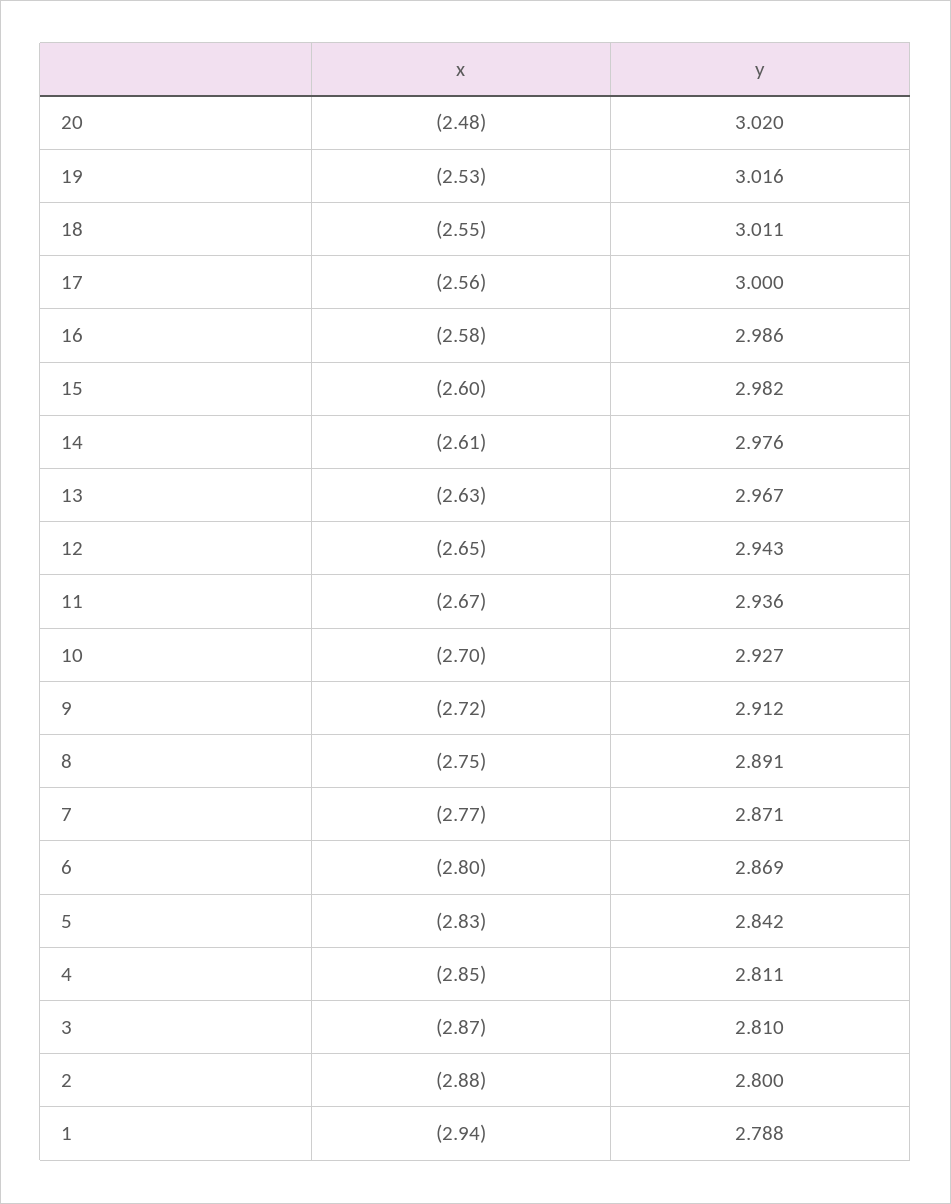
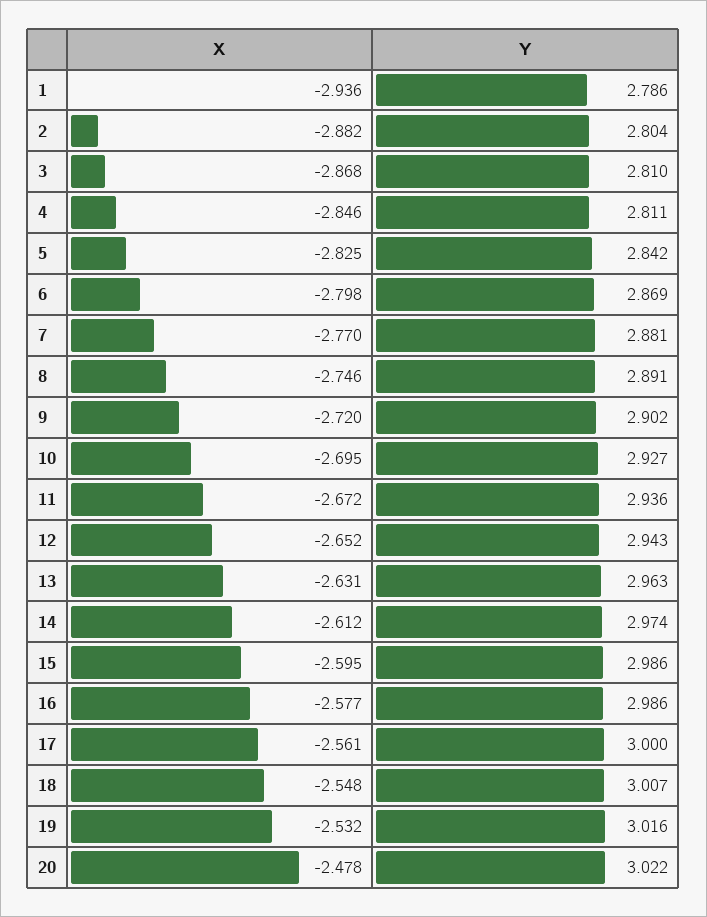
  {
    "x": {
      "20": -2.478,
      "19": -2.532,
      "18": -2.548,
      "17": -2.561,
      "16": -2.577,
      "15": -2.595,
      "14": -2.612,
      "13": -2.631,
      "12": -2.652,
      "11": -2.672,
      "10": -2.695,
      "9": -2.72,
      "8": -2.746,
      "7": -2.77,
      "6": -2.798,
      "5": -2.825,
      "4": -2.846,
      "3": -2.868,
      "2": -2.882,
      "1": -2.936
    },
    "y": {
-     "20": 3.02,
+     "20": 3.022,
      "19": 3.016,
-     "18": 3.011,
+     "18": 3.007,
      "17": 3,
      "16": 2.986,
-     "15": 2.982,
+     "15": 2.986,
-     "14": 2.976,
+     "14": 2.974,
-     "13": 2.967,
+     "13": 2.963,
      "12": 2.943,
      "11": 2.936,
      "10": 2.927,
-     "9": 2.912,
+     "9": 2.902,
      "8": 2.891,
-     "7": 2.871,
+     "7": 2.881,
      "6": 2.869,
      "5": 2.842,
      "4": 2.811,
      "3": 2.81,
-     "2": 2.8,
+     "2": 2.804,
-     "1": 2.788
+     "1": 2.786
    }
  }

